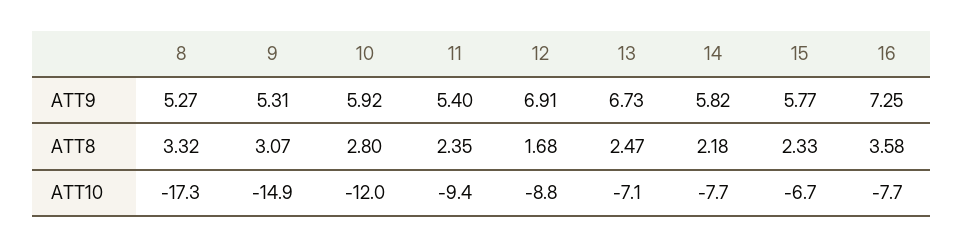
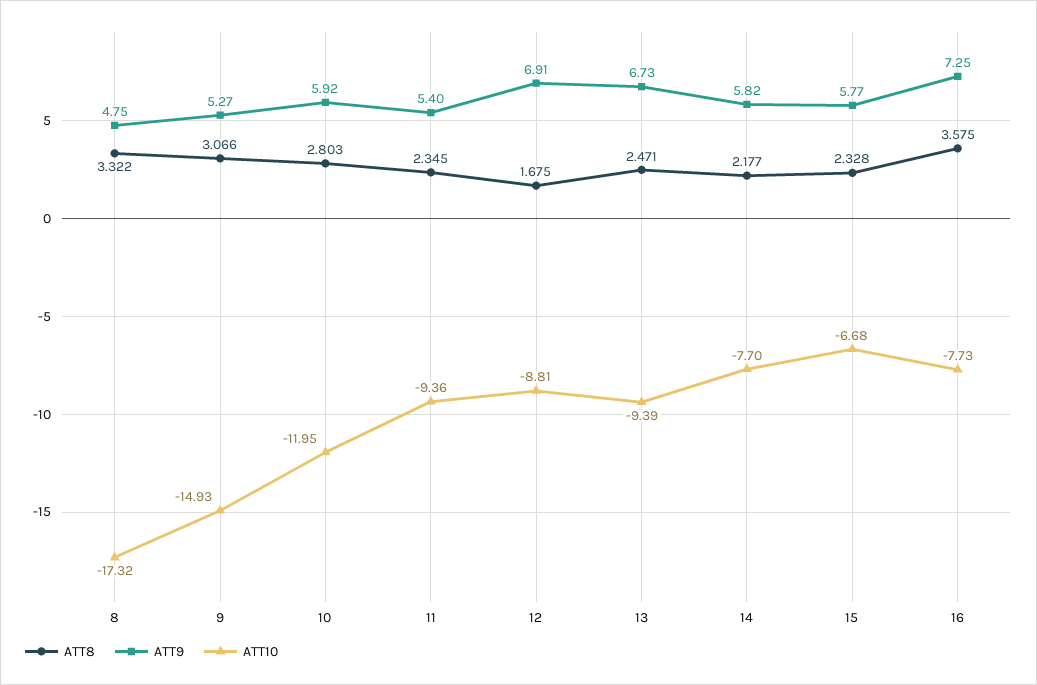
  {
    "ATT9": {
-     "8": 5.27,
+     "8": 4.75,
-     "9": 5.31,
+     "9": 5.27,
      "10": 5.92,
      "11": 5.4,
      "12": 6.91,
      "13": 6.73,
      "14": 5.82,
      "15": 5.77,
      "16": 7.25
    },
    "ATT8": {
      "8": 3.322,
      "9": 3.066,
      "10": 2.803,
      "11": 2.345,
      "12": 1.675,
      "13": 2.471,
      "14": 2.177,
      "15": 2.328,
      "16": 3.575
    },
    "ATT10": {
      "8": -17.32,
      "9": -14.93,
      "10": -11.95,
      "11": -9.36,
      "12": -8.81,
-     "13": -7.1,
+     "13": -9.39,
      "14": -7.7,
      "15": -6.68,
      "16": -7.73
    }
  }

